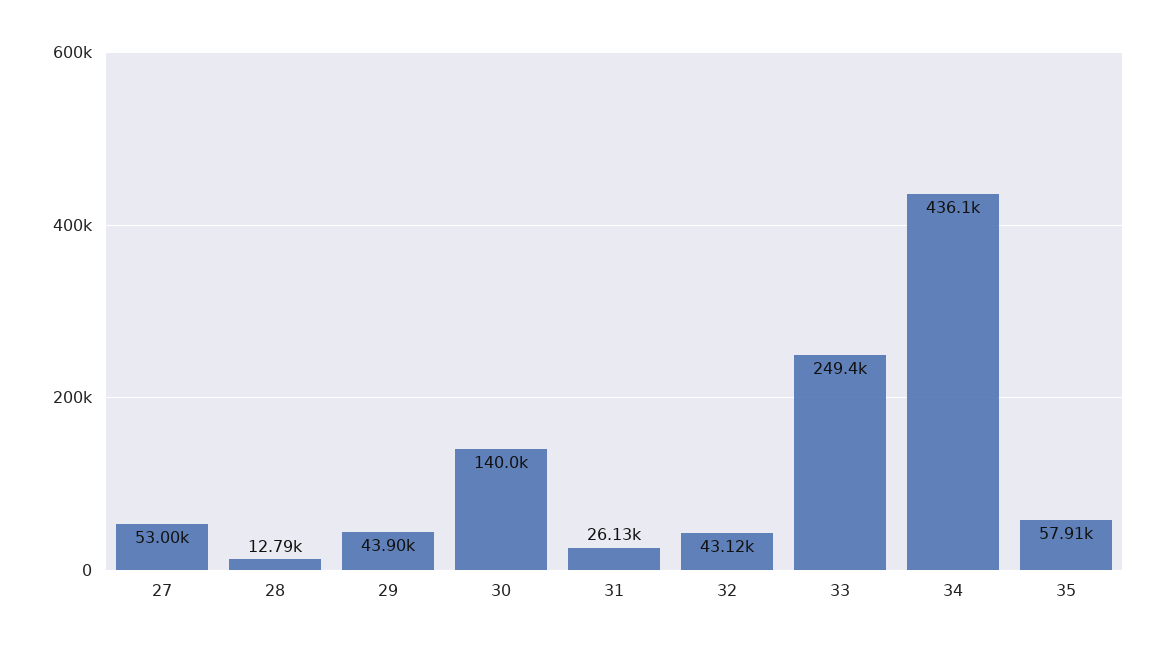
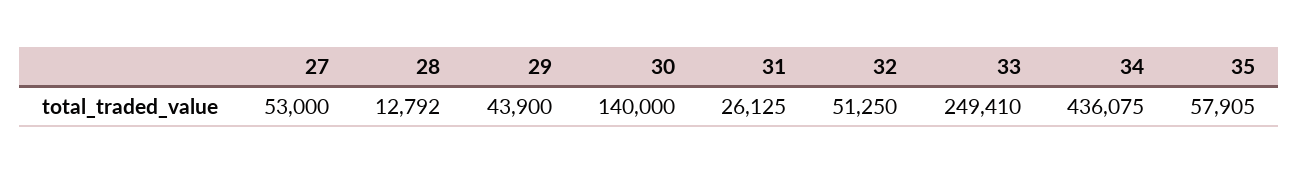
  {
    "27": 53000,
    "28": 12792,
    "29": 43900,
    "30": 140000,
    "31": 26125,
-   "32": 43120,
+   "32": 51250,
    "33": 249410,
    "34": 436075,
    "35": 57905
  }

